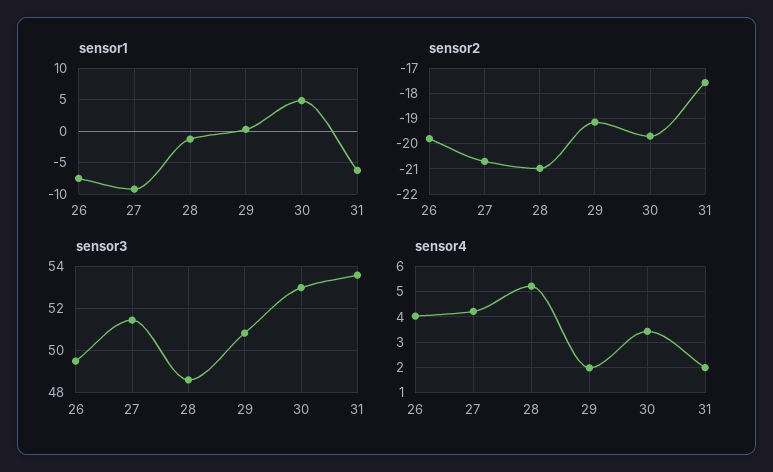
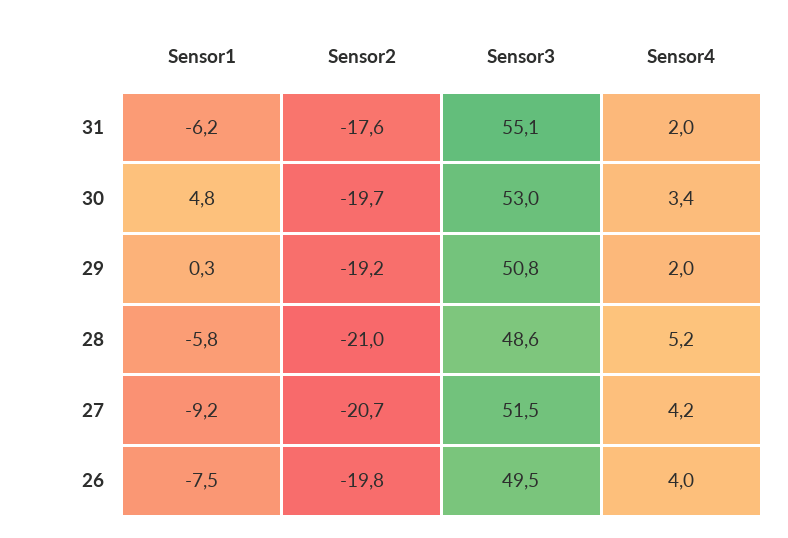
  {
    "sensor1": {
      "26": -7.5,
      "27": -9.2,
-     "28": -1,
+     "28": -5.8,
      "29": 0.3,
      "30": 4.8,
      "31": -6.2
    },
    "sensor2": {
      "26": -19.8,
      "27": -20.7,
      "28": -21,
      "29": -19.2,
      "30": -19.7,
      "31": -17.6
    },
    "sensor3": {
      "26": 49.5,
      "27": 51.5,
      "28": 48.6,
      "29": 50.8,
      "30": 53,
-     "31": 53.5
+     "31": 55.1
    },
    "sensor4": {
      "26": 4,
      "27": 4.2,
      "28": 5.2,
      "29": 2,
      "30": 3.4,
      "31": 2
    }
  }

